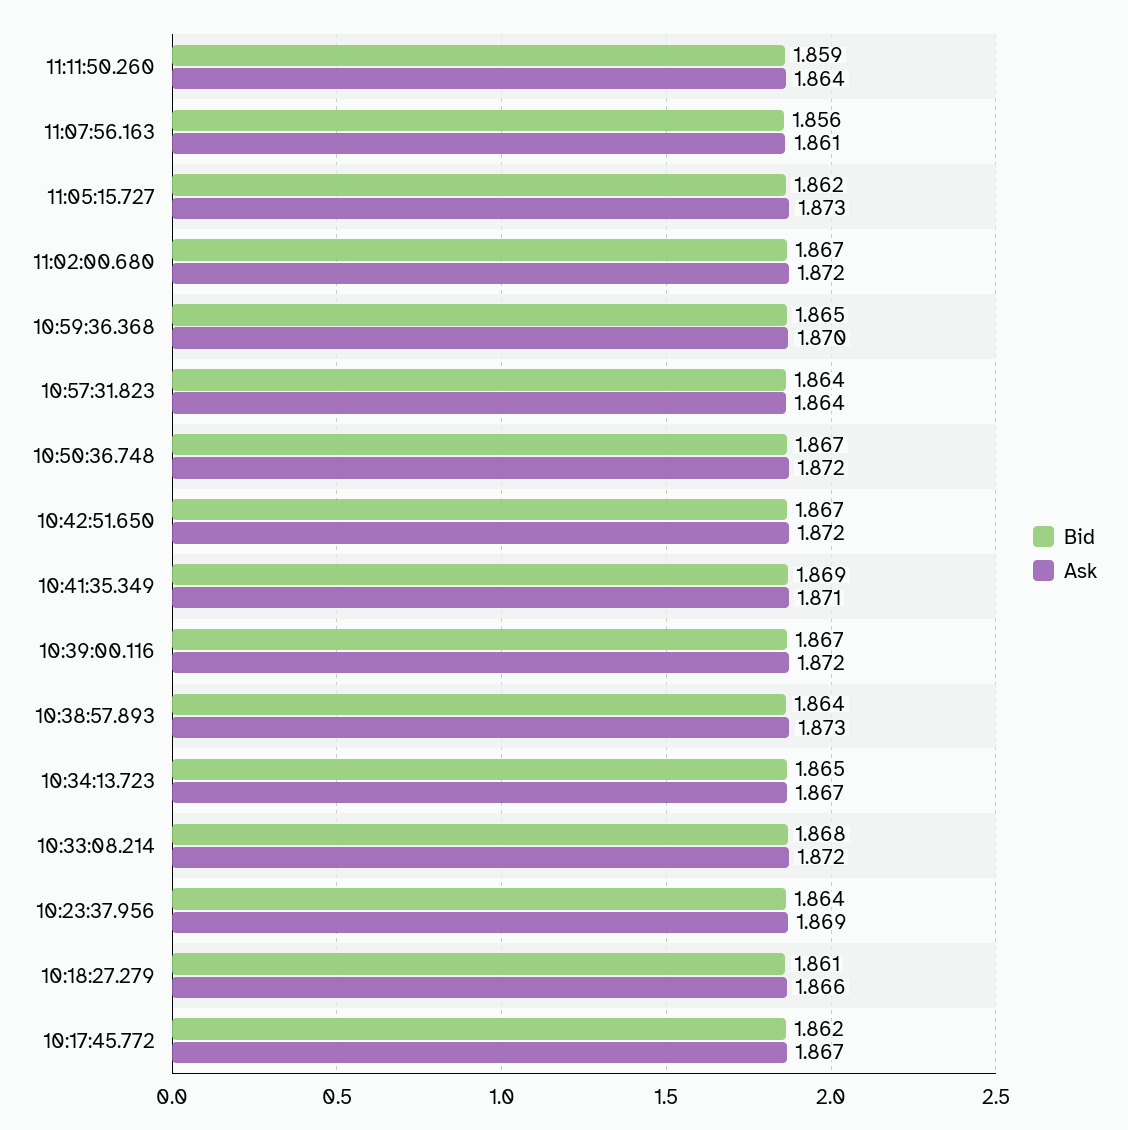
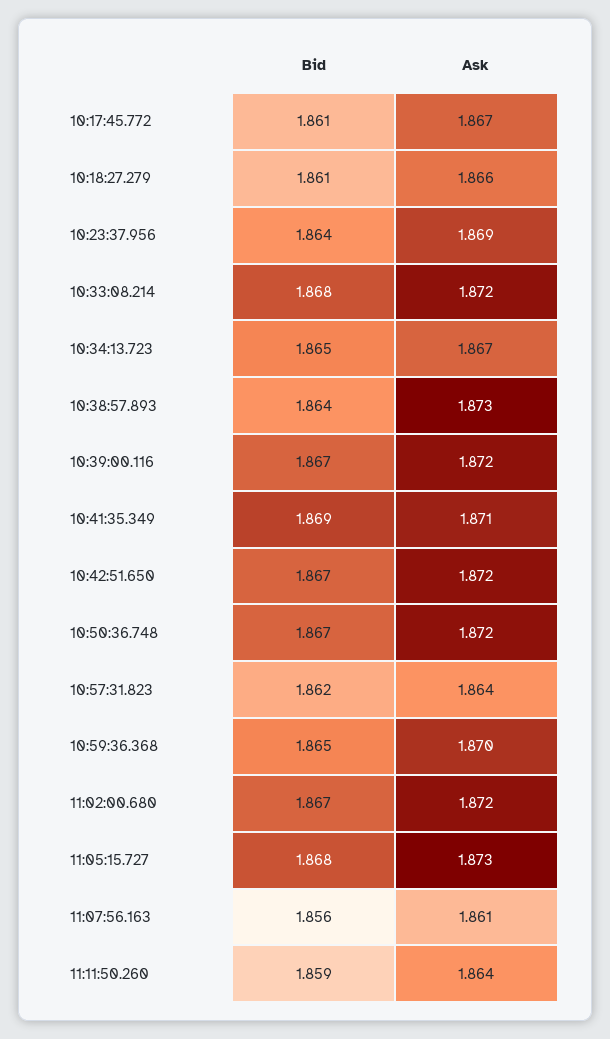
  {
    "Bid": {
      "11:11:50.260": 1.859,
      "11:07:56.163": 1.856,
-     "11:05:15.727": 1.862,
+     "11:05:15.727": 1.868,
      "11:02:00.680": 1.867,
      "10:59:36.368": 1.865,
-     "10:57:31.823": 1.864,
+     "10:57:31.823": 1.862,
      "10:50:36.748": 1.867,
      "10:42:51.650": 1.867,
      "10:41:35.349": 1.869,
      "10:39:00.116": 1.867,
      "10:38:57.893": 1.864,
      "10:34:13.723": 1.865,
      "10:33:08.214": 1.868,
      "10:23:37.956": 1.864,
      "10:18:27.279": 1.861,
-     "10:17:45.772": 1.862
+     "10:17:45.772": 1.861
    },
    "Ask": {
      "11:11:50.260": 1.864,
      "11:07:56.163": 1.861,
      "11:05:15.727": 1.873,
      "11:02:00.680": 1.872,
      "10:59:36.368": 1.87,
      "10:57:31.823": 1.864,
      "10:50:36.748": 1.872,
      "10:42:51.650": 1.872,
      "10:41:35.349": 1.871,
      "10:39:00.116": 1.872,
      "10:38:57.893": 1.873,
      "10:34:13.723": 1.867,
      "10:33:08.214": 1.872,
      "10:23:37.956": 1.869,
      "10:18:27.279": 1.866,
      "10:17:45.772": 1.867
    }
  }

